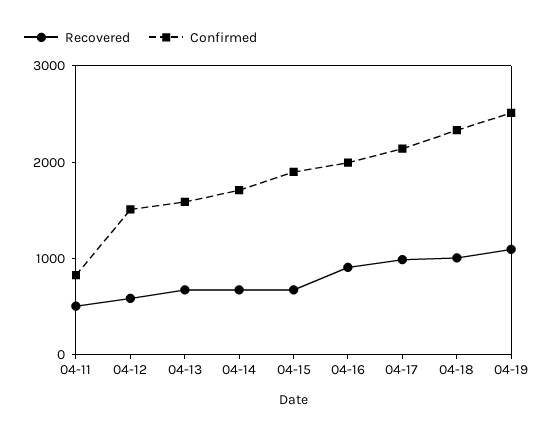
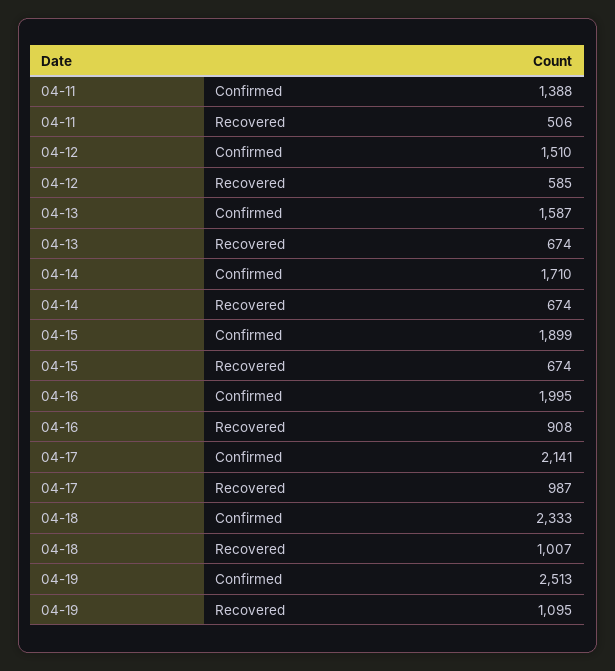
  {
    "Recovered": {
      "04-11": 506,
      "04-12": 585,
      "04-13": 674,
      "04-14": 674,
      "04-15": 674,
      "04-16": 908,
      "04-17": 987,
      "04-18": 1007,
      "04-19": 1095
    },
    "Confirmed": {
-     "04-11": 800,
+     "04-11": 1388,
      "04-12": 1510,
      "04-13": 1587,
      "04-14": 1710,
      "04-15": 1899,
      "04-16": 1995,
      "04-17": 2141,
      "04-18": 2333,
      "04-19": 2513
    }
  }

